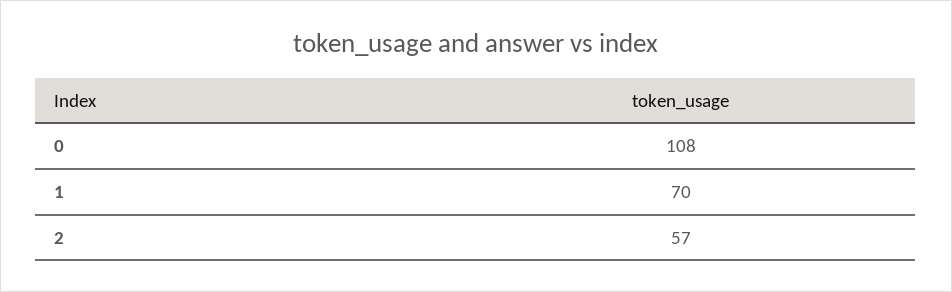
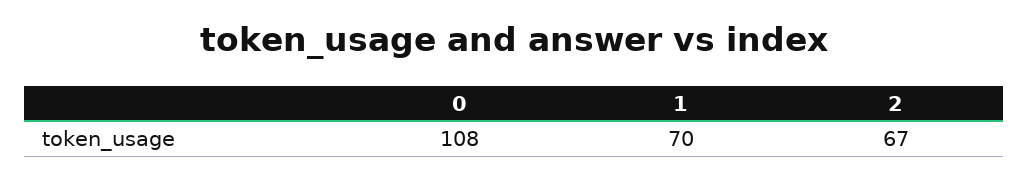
  {
    "0": 108,
    "1": 70,
-   "2": 57
+   "2": 67
  }

